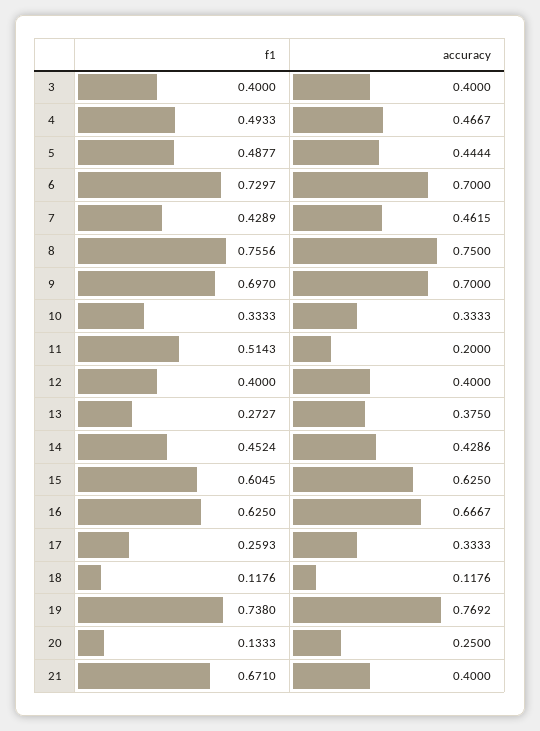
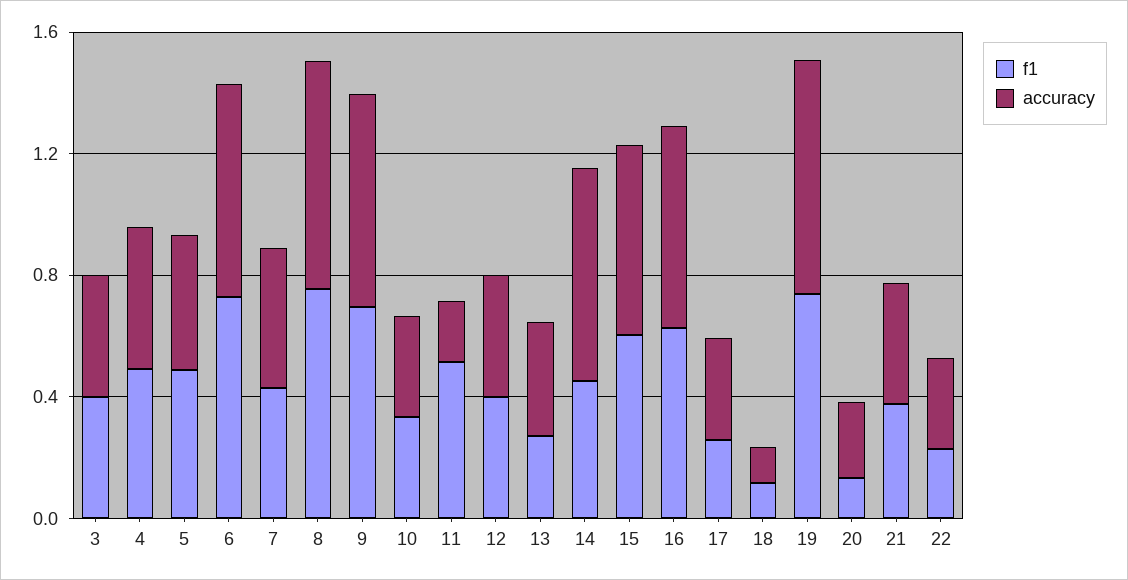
  {
    "f1": {
      "3": 0.4,
      "4": 0.4933,
      "5": 0.4877,
      "6": 0.7297,
      "7": 0.4289,
      "8": 0.7556,
      "9": 0.697,
      "10": 0.3333,
      "11": 0.5143,
      "12": 0.4,
      "13": 0.2727,
      "14": 0.4524,
      "15": 0.6045,
      "16": 0.625,
      "17": 0.2593,
      "18": 0.1176,
      "19": 0.738,
      "20": 0.1333,
-     "21": 0.671
+     "21": 0.4,
+     "22": 0.2
    },
    "accuracy": {
      "3": 0.4,
      "4": 0.4667,
      "5": 0.4444,
      "6": 0.7,
      "7": 0.4615,
      "8": 0.75,
      "9": 0.7,
      "10": 0.3333,
      "11": 0.2,
      "12": 0.4,
      "13": 0.375,
-     "14": 0.4286,
+     "14": 0.7,
      "15": 0.625,
      "16": 0.6667,
      "17": 0.3333,
      "18": 0.1176,
      "19": 0.7692,
      "20": 0.25,
-     "21": 0.4
+     "21": 0.4,
+     "22": 0.3
    }
  }

